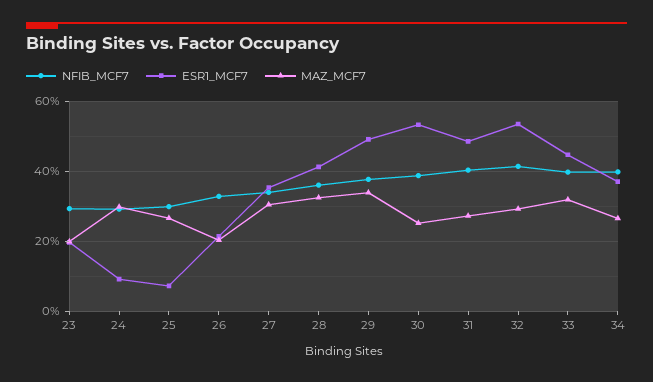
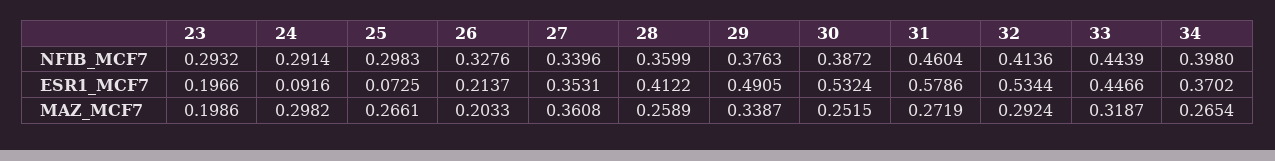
  {
    "NFIB_MCF7": {
      "23": 0.2932,
      "24": 0.2914,
      "25": 0.2983,
      "26": 0.3276,
      "27": 0.3396,
      "28": 0.3599,
      "29": 0.3763,
      "30": 0.3872,
-     "31": 0.4,
+     "31": 0.4604,
      "32": 0.4136,
-     "33": 0.4,
+     "33": 0.4439,
      "34": 0.398
    },
    "ESR1_MCF7": {
      "23": 0.1966,
      "24": 0.0916,
      "25": 0.0725,
      "26": 0.2137,
      "27": 0.3531,
      "28": 0.4122,
      "29": 0.4905,
      "30": 0.5324,
-     "31": 0.48,
+     "31": 0.5786,
      "32": 0.5344,
      "33": 0.4466,
      "34": 0.3702
    },
    "MAZ_MCF7": {
      "23": 0.1986,
      "24": 0.2982,
      "25": 0.2661,
      "26": 0.2033,
-     "27": 0.3,
+     "27": 0.3608,
-     "28": 0.32,
+     "28": 0.2589,
      "29": 0.3387,
      "30": 0.2515,
      "31": 0.2719,
      "32": 0.2924,
      "33": 0.3187,
      "34": 0.2654
    }
  }

